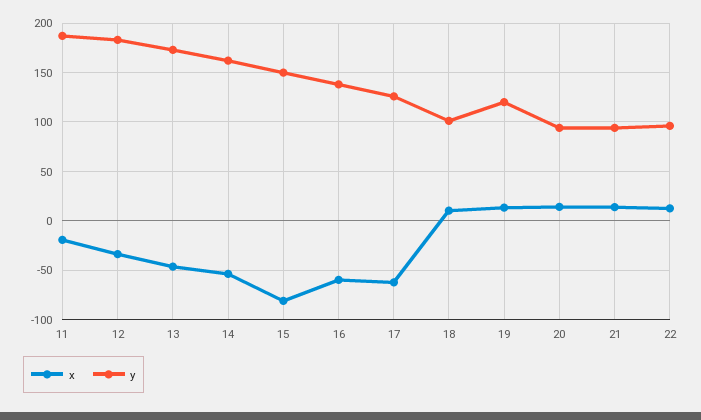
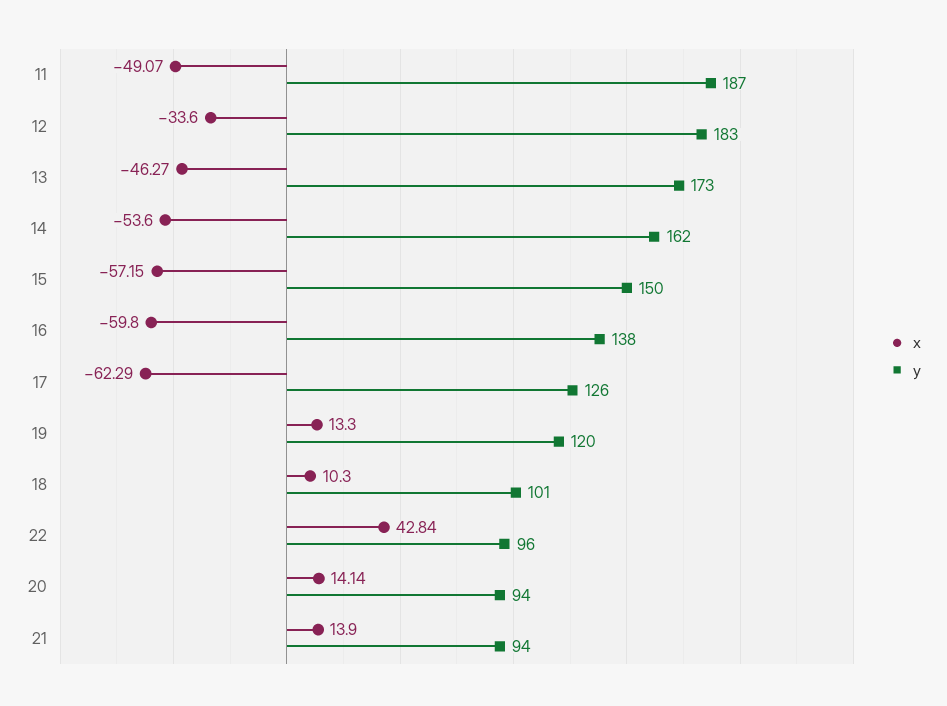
  {
    "x": {
-     "11": -20,
+     "11": -49.07,
      "12": -33.6,
      "13": -46.27,
      "14": -53.6,
-     "15": -80,
+     "15": -57.15,
      "16": -59.8,
      "17": -62.29,
      "18": 10.3,
      "19": 13.3,
      "20": 14.14,
      "21": 13.9,
-     "22": 10
+     "22": 42.84
    },
    "y": {
      "11": 187,
      "12": 183,
      "13": 173,
      "14": 162,
      "15": 150,
      "16": 138,
      "17": 126,
      "18": 101,
      "19": 120,
      "20": 94,
      "21": 94,
      "22": 96
    }
  }

